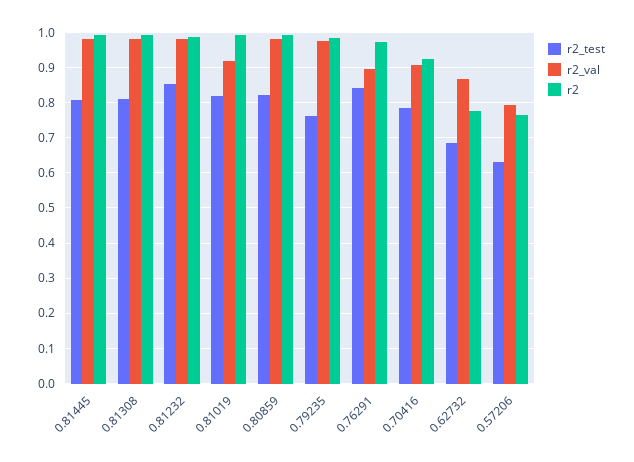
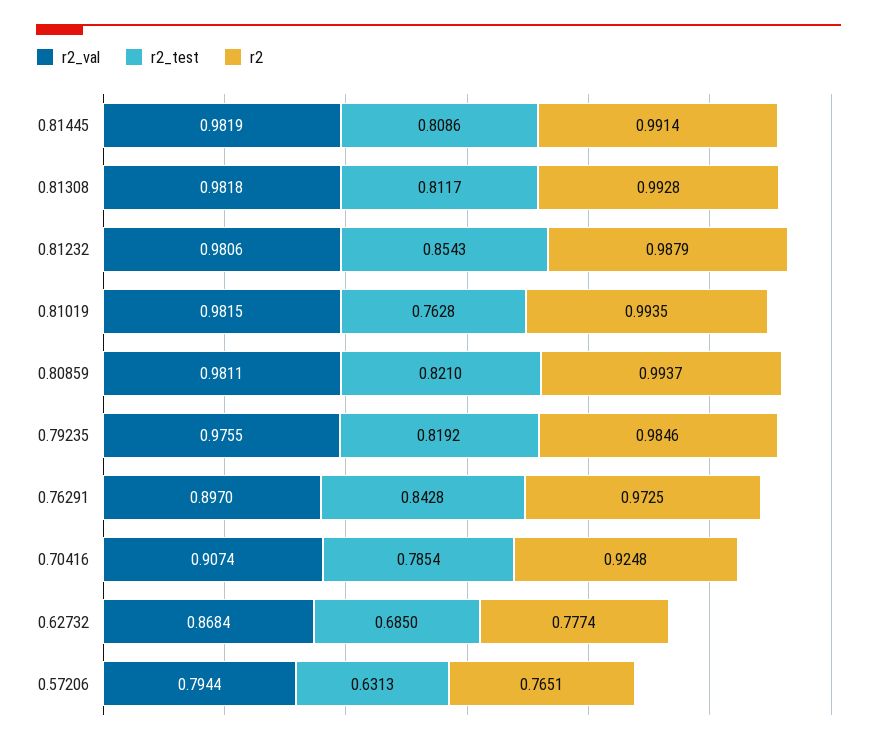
  {
    "r2_test": {
      "0.81445": 0.8086,
      "0.81308": 0.8117,
      "0.81232": 0.8543,
-     "0.81019": 0.82,
+     "0.81019": 0.7628,
      "0.80859": 0.821,
-     "0.79235": 0.76,
+     "0.79235": 0.8192,
      "0.76291": 0.8428,
      "0.70416": 0.7854,
      "0.62732": 0.685,
      "0.57206": 0.6313
    },
    "r2_val": {
      "0.81445": 0.9819,
      "0.81308": 0.9818,
      "0.81232": 0.9806,
-     "0.81019": 0.92,
+     "0.81019": 0.9815,
      "0.80859": 0.9811,
      "0.79235": 0.9755,
      "0.76291": 0.897,
      "0.70416": 0.9074,
      "0.62732": 0.8684,
      "0.57206": 0.7944
    },
    "r2": {
      "0.81445": 0.9914,
      "0.81308": 0.9928,
      "0.81232": 0.9879,
      "0.81019": 0.9935,
      "0.80859": 0.9937,
      "0.79235": 0.9846,
      "0.76291": 0.9725,
      "0.70416": 0.9248,
      "0.62732": 0.7774,
      "0.57206": 0.7651
    }
  }

